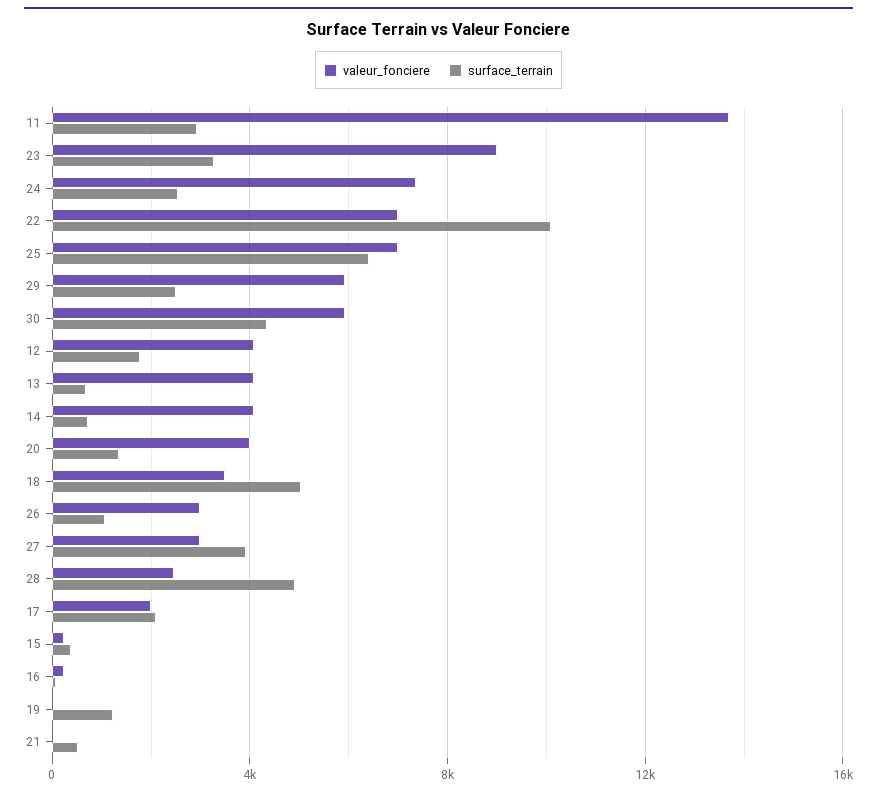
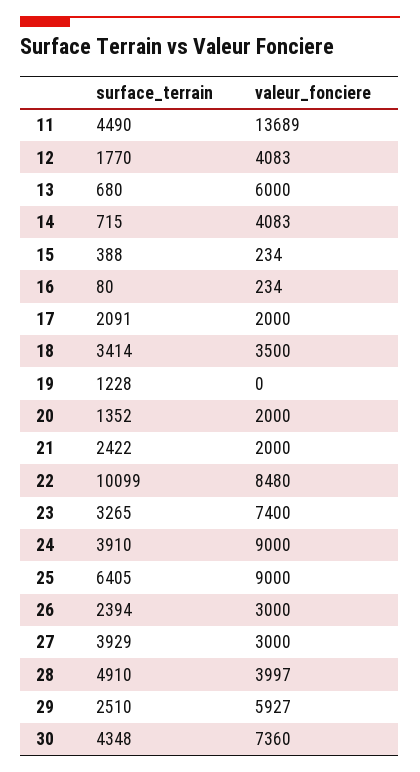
  {
    "valeur_fonciere": {
      "11": 13689,
-     "23": 9000,
+     "23": 7400,
-     "24": 7500,
+     "24": 9000,
-     "22": 7000,
+     "22": 8480,
-     "25": 7000,
+     "25": 9000,
      "29": 5927,
-     "30": 6000,
+     "30": 7360,
      "12": 4083,
-     "13": 4000,
+     "13": 6000,
      "14": 4083,
-     "20": 4000,
+     "20": 2000,
      "18": 3500,
      "26": 3000,
      "27": 3000,
-     "28": 2500,
+     "28": 3997,
      "17": 2000,
      "15": 234,
      "16": 234,
      "19": 0,
-     "21": 0
+     "21": 2000
    },
    "surface_terrain": {
-     "11": 3000,
+     "11": 4490,
      "23": 3265,
-     "24": 2500,
+     "24": 3910,
      "22": 10099,
      "25": 6405,
      "29": 2510,
      "30": 4348,
      "12": 1770,
      "13": 680,
      "14": 715,
      "20": 1352,
-     "18": 5000,
+     "18": 3414,
-     "26": 1000,
+     "26": 2394,
      "27": 3929,
      "28": 4910,
      "17": 2091,
      "15": 388,
      "16": 80,
      "19": 1228,
-     "21": 500
+     "21": 2422
    }
  }

